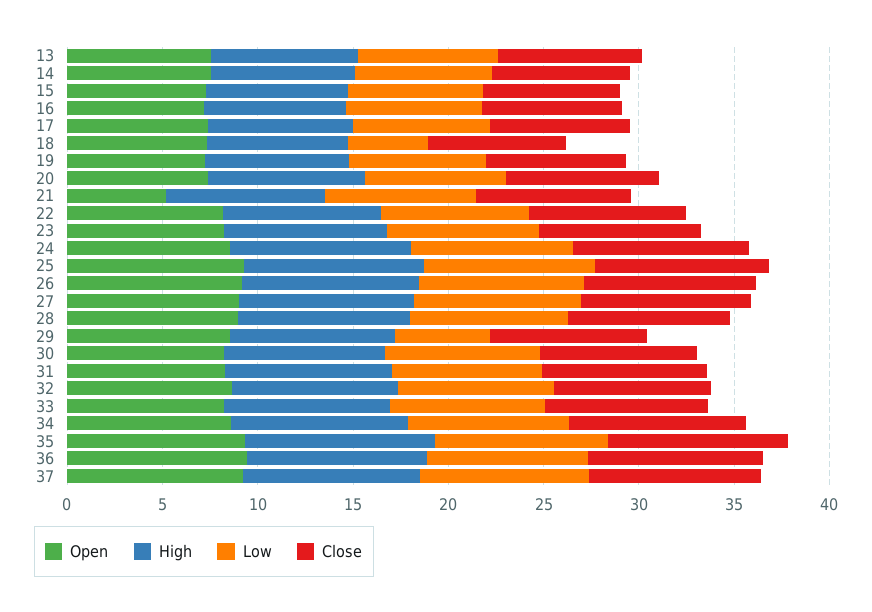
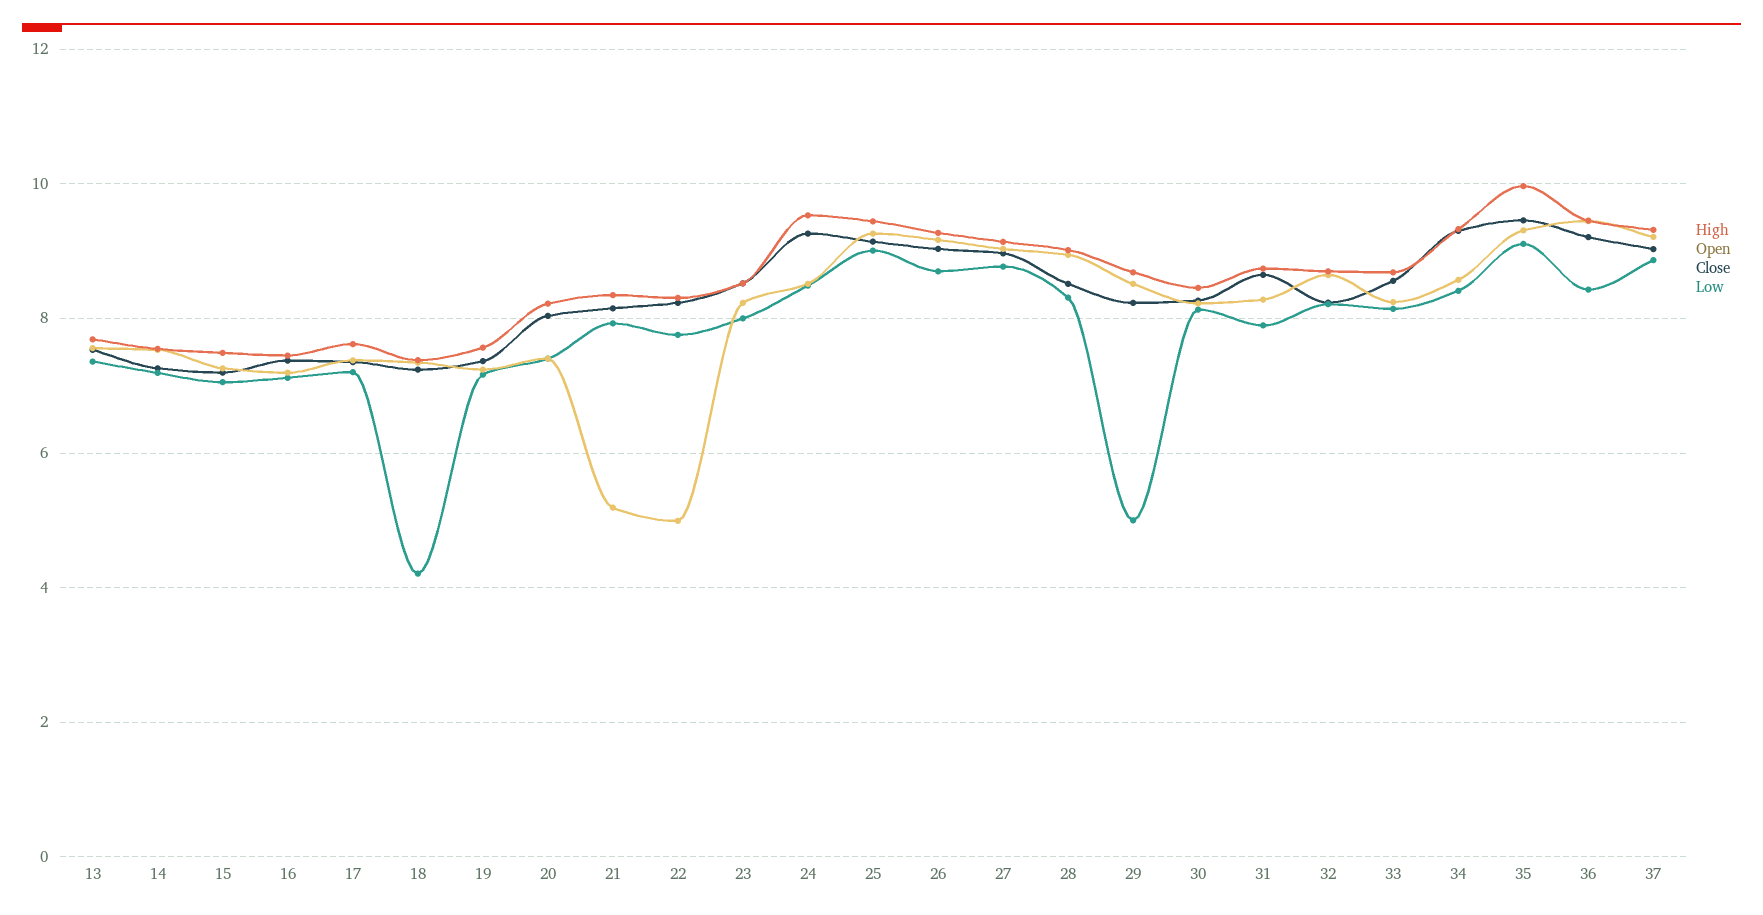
  {
    "Open": {
      "13": 7.6,
      "14": 7.6,
      "15": 7.2,
      "16": 7.2,
      "17": 7.4,
      "18": 7.4,
      "19": 7.2,
      "20": 7.4,
      "21": 5.2,
-     "22": 8,
+     "22": 5,
      "23": 8.2,
      "24": 8.6,
      "25": 9.2,
      "26": 9.2,
      "27": 9,
      "28": 9,
      "29": 8.6,
      "30": 8.2,
      "31": 8.2,
      "32": 8.6,
      "33": 8.2,
      "34": 8.6,
      "35": 9.4,
      "36": 9.4,
      "37": 9.2
    },
    "High": {
      "13": 7.6,
      "14": 7.6,
      "15": 7.4,
      "16": 7.4,
      "17": 7.6,
      "18": 7.4,
      "19": 7.6,
      "20": 8.2,
      "21": 8.4,
      "22": 8.4,
      "23": 8.6,
      "24": 9.6,
      "25": 9.4,
      "26": 9.2,
      "27": 9.2,
      "28": 9,
      "29": 8.6,
      "30": 8.4,
      "31": 8.8,
      "32": 8.8,
      "33": 8.6,
      "34": 9.4,
      "35": 10,
      "36": 9.4,
      "37": 9.4
    },
    "Low": {
      "13": 7.4,
      "14": 7.2,
      "15": 7,
      "16": 7.2,
      "17": 7.2,
      "18": 4.2,
      "19": 7.2,
      "20": 7.4,
      "21": 8,
      "22": 7.8,
      "23": 8,
      "24": 8.4,
      "25": 9,
      "26": 8.8,
      "27": 8.8,
      "28": 8.4,
      "29": 5,
      "30": 8.2,
      "31": 7.8,
      "32": 8.2,
      "33": 8.2,
      "34": 8.4,
      "35": 9.2,
      "36": 8.4,
      "37": 8.8
    },
    "Close": {
      "13": 7.6,
      "14": 7.2,
      "15": 7.2,
      "16": 7.4,
      "17": 7.4,
      "18": 7.2,
      "19": 7.4,
      "20": 8,
      "21": 8.2,
      "22": 8.2,
      "23": 8.6,
      "24": 9.2,
      "25": 9.2,
      "26": 9,
      "27": 9,
      "28": 8.6,
      "29": 8.2,
      "30": 8.2,
      "31": 8.6,
      "32": 8.2,
      "33": 8.6,
      "34": 9.4,
      "35": 9.4,
      "36": 9.2,
      "37": 9
    }
  }

